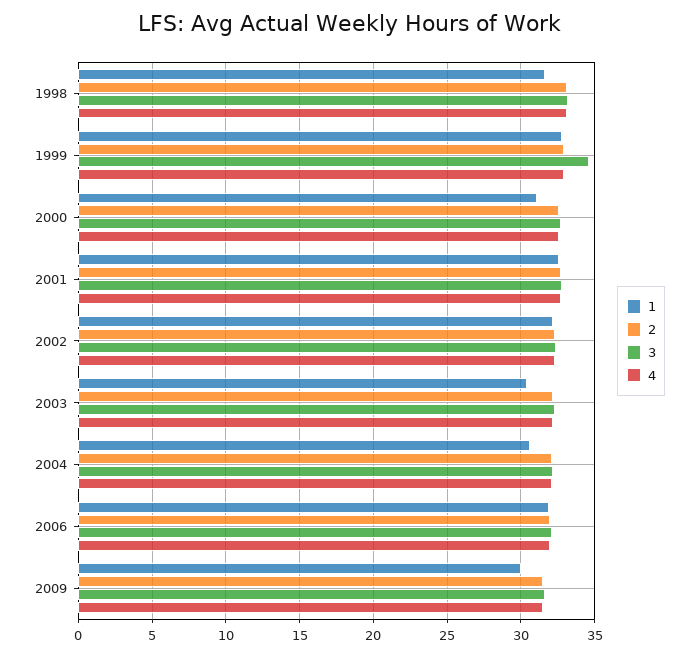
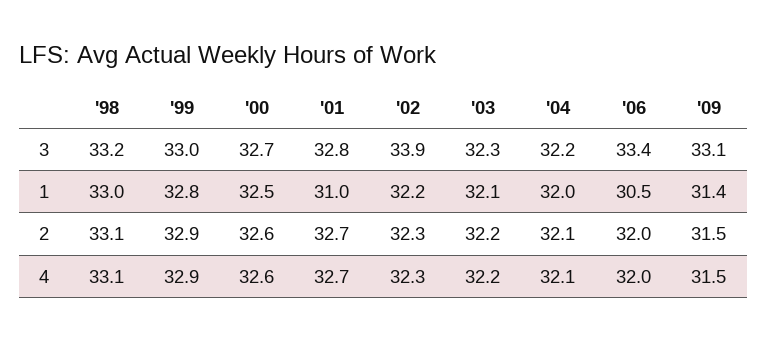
  {
    "1": {
-     "1998": 31.5,
+     "1998": 33,
      "1999": 32.8,
-     "2000": 31,
+     "2000": 32.5,
-     "2001": 32.5,
+     "2001": 31,
      "2002": 32.2,
-     "2003": 30.5,
+     "2003": 32.1,
-     "2004": 30.5,
+     "2004": 32,
-     "2006": 32,
+     "2006": 30.5,
-     "2009": 30
+     "2009": 31.4
    },
    "2": {
      "1998": 33.1,
      "1999": 32.9,
      "2000": 32.6,
      "2001": 32.7,
      "2002": 32.3,
      "2003": 32.2,
      "2004": 32.1,
      "2006": 32,
      "2009": 31.5
    },
    "3": {
      "1998": 33.2,
-     "1999": 34.5,
+     "1999": 33,
      "2000": 32.7,
      "2001": 32.8,
-     "2002": 32.5,
+     "2002": 33.9,
      "2003": 32.3,
      "2004": 32.2,
-     "2006": 32,
+     "2006": 33.4,
-     "2009": 31.5
+     "2009": 33.1
    },
    "4": {
      "1998": 33.1,
      "1999": 32.9,
      "2000": 32.6,
      "2001": 32.7,
      "2002": 32.3,
      "2003": 32.2,
      "2004": 32.1,
      "2006": 32,
      "2009": 31.5
    }
  }

